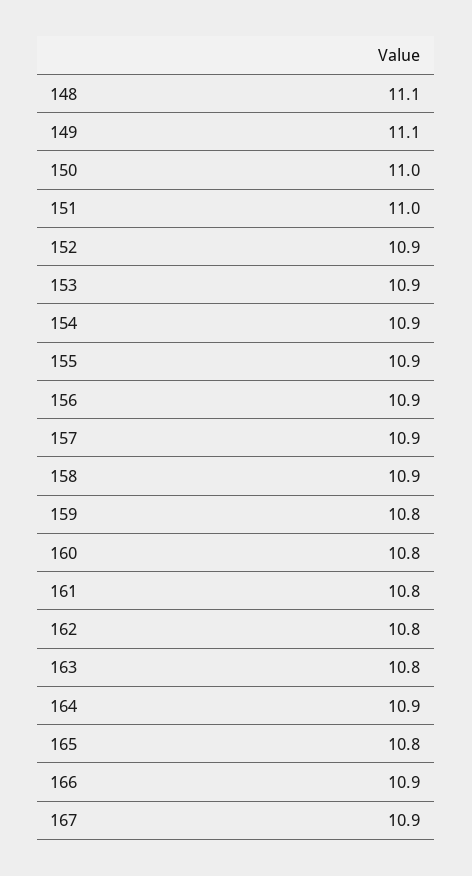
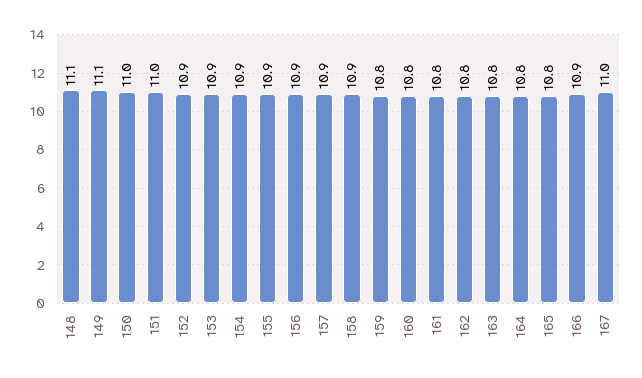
  {
    "148": 11.1,
    "149": 11.1,
    "150": 11,
    "151": 11,
    "152": 10.9,
    "153": 10.9,
    "154": 10.9,
    "155": 10.9,
    "156": 10.9,
    "157": 10.9,
    "158": 10.9,
    "159": 10.8,
    "160": 10.8,
    "161": 10.8,
    "162": 10.8,
    "163": 10.8,
-   "164": 10.9,
+   "164": 10.8,
    "165": 10.8,
    "166": 10.9,
-   "167": 10.9
+   "167": 11
  }

